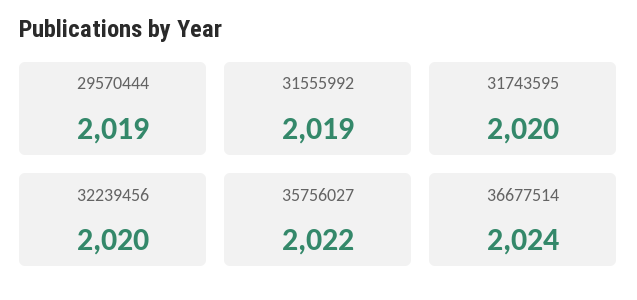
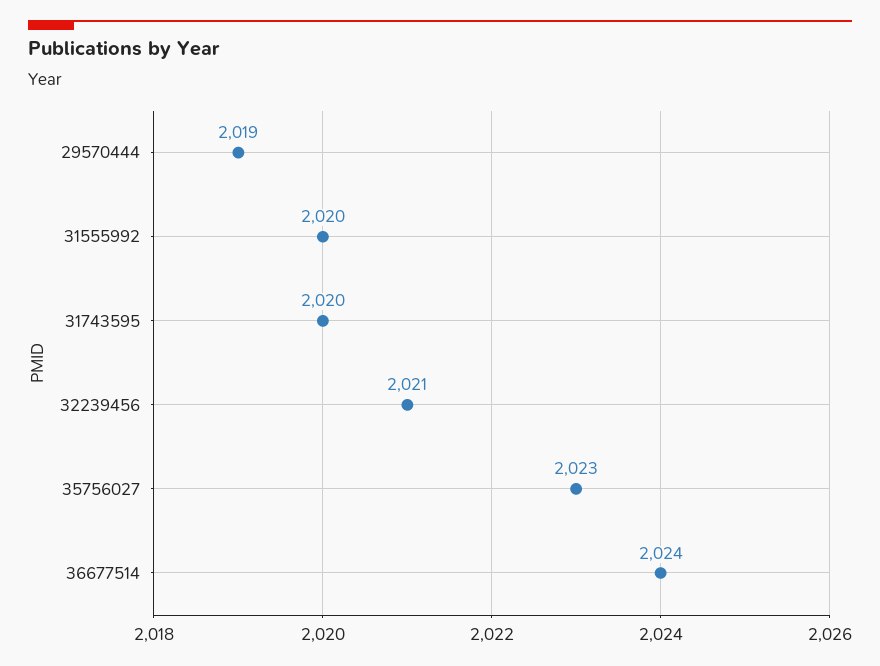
  {
    "29570444": 2019,
-   "31555992": 2019,
+   "31555992": 2020,
    "31743595": 2020,
-   "32239456": 2020,
+   "32239456": 2021,
-   "35756027": 2022,
+   "35756027": 2023,
    "36677514": 2024
  }

